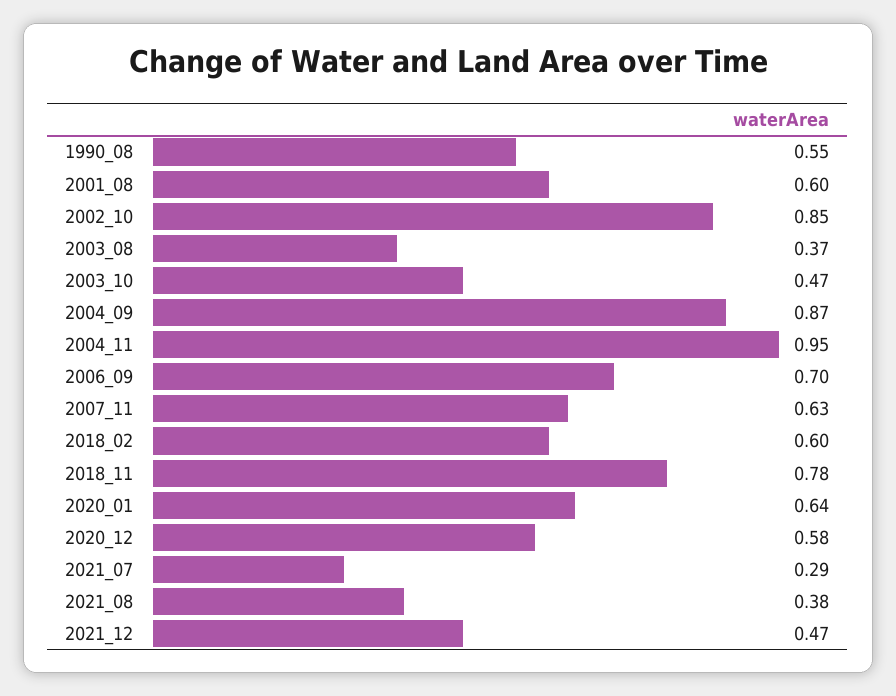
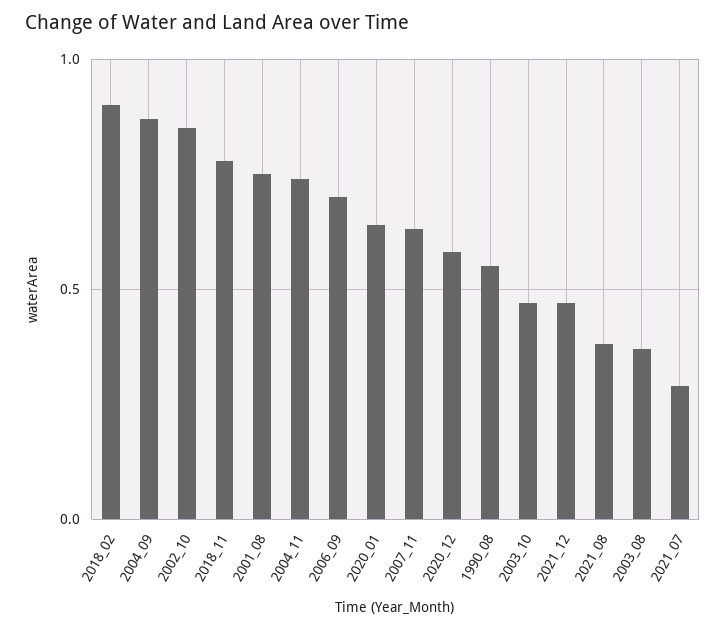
  {
    "1990_08": 0.55,
-   "2001_08": 0.6,
+   "2001_08": 0.75,
    "2002_10": 0.85,
    "2003_08": 0.37,
    "2003_10": 0.47,
    "2004_09": 0.87,
-   "2004_11": 0.95,
+   "2004_11": 0.75,
    "2006_09": 0.7,
    "2007_11": 0.63,
-   "2018_02": 0.6,
+   "2018_02": 0.9,
    "2018_11": 0.78,
    "2020_01": 0.64,
    "2020_12": 0.58,
    "2021_07": 0.29,
    "2021_08": 0.38,
    "2021_12": 0.47
  }

